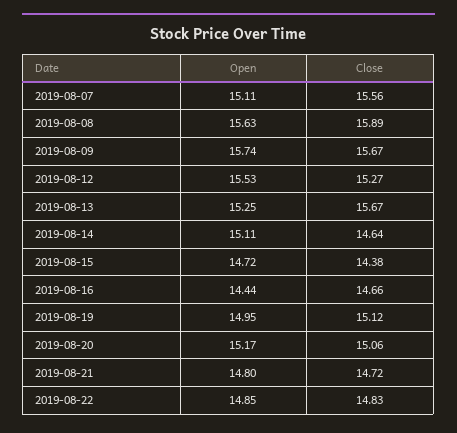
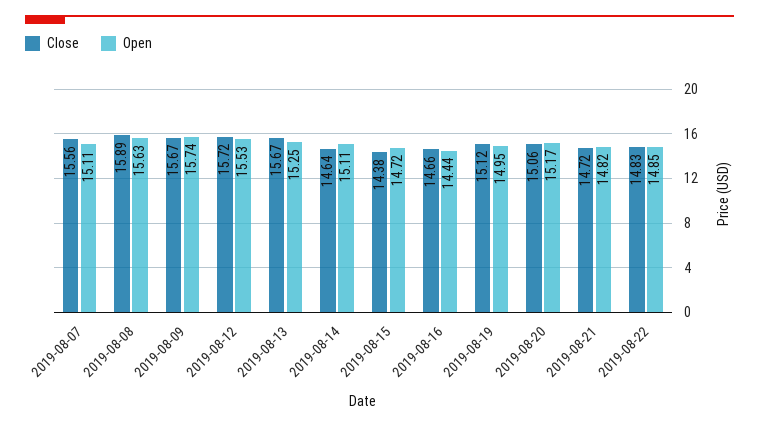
  {
    "Open": {
      "2019-08-07": 15.11,
      "2019-08-08": 15.63,
      "2019-08-09": 15.74,
      "2019-08-12": 15.53,
      "2019-08-13": 15.25,
      "2019-08-14": 15.11,
      "2019-08-15": 14.72,
      "2019-08-16": 14.44,
      "2019-08-19": 14.95,
      "2019-08-20": 15.17,
-     "2019-08-21": 14.8,
+     "2019-08-21": 14.82,
      "2019-08-22": 14.85
    },
    "Close": {
      "2019-08-07": 15.56,
      "2019-08-08": 15.89,
      "2019-08-09": 15.67,
-     "2019-08-12": 15.27,
+     "2019-08-12": 15.72,
      "2019-08-13": 15.67,
      "2019-08-14": 14.64,
      "2019-08-15": 14.38,
      "2019-08-16": 14.66,
      "2019-08-19": 15.12,
      "2019-08-20": 15.06,
      "2019-08-21": 14.72,
      "2019-08-22": 14.83
    }
  }

